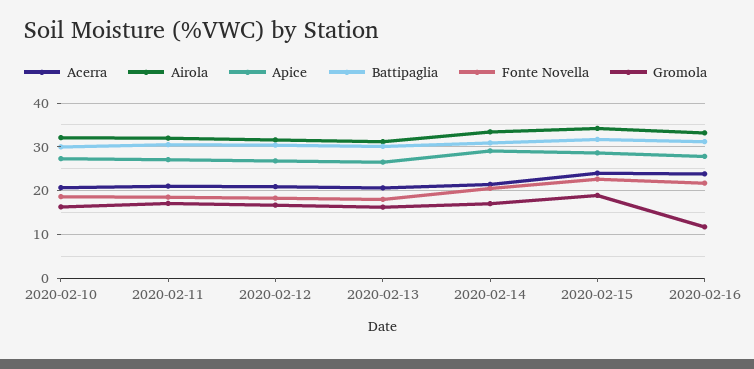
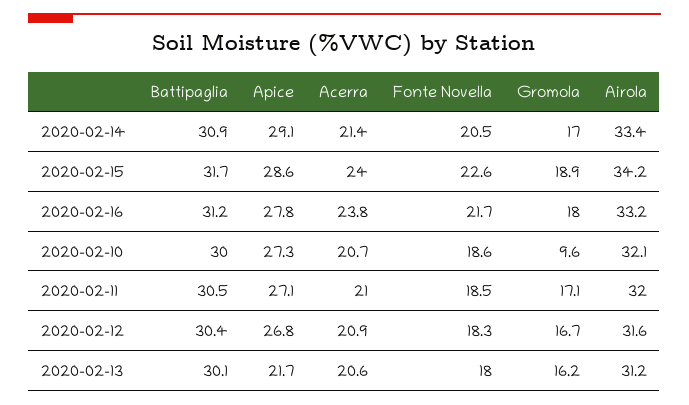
  {
    "Acerra": {
      "2020-02-10": 20.7,
      "2020-02-11": 21,
      "2020-02-12": 20.9,
      "2020-02-13": 20.6,
      "2020-02-14": 21.4,
      "2020-02-15": 24,
      "2020-02-16": 23.8
    },
    "Airola": {
      "2020-02-10": 32.1,
      "2020-02-11": 32,
      "2020-02-12": 31.6,
      "2020-02-13": 31.2,
      "2020-02-14": 33.4,
      "2020-02-15": 34.2,
      "2020-02-16": 33.2
    },
    "Apice": {
      "2020-02-10": 27.3,
      "2020-02-11": 27.1,
      "2020-02-12": 26.8,
-     "2020-02-13": 26,
+     "2020-02-13": 21.7,
      "2020-02-14": 29.1,
      "2020-02-15": 28.6,
      "2020-02-16": 27.8
    },
    "Battipaglia": {
      "2020-02-10": 30,
      "2020-02-11": 30.5,
      "2020-02-12": 30.4,
      "2020-02-13": 30.1,
      "2020-02-14": 30.9,
      "2020-02-15": 31.7,
      "2020-02-16": 31.2
    },
    "Fonte Novella": {
      "2020-02-10": 18.6,
      "2020-02-11": 18.5,
      "2020-02-12": 18.3,
      "2020-02-13": 18,
      "2020-02-14": 20.5,
      "2020-02-15": 22.6,
      "2020-02-16": 21.7
    },
    "Gromola": {
-     "2020-02-10": 16,
+     "2020-02-10": 9.6,
      "2020-02-11": 17.1,
      "2020-02-12": 16.7,
      "2020-02-13": 16.2,
      "2020-02-14": 17,
      "2020-02-15": 18.9,
-     "2020-02-16": 12
+     "2020-02-16": 18
    }
  }

